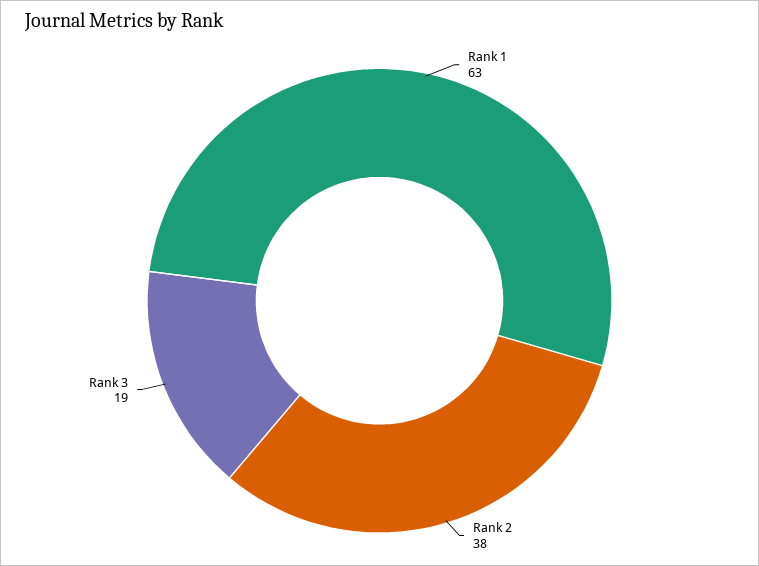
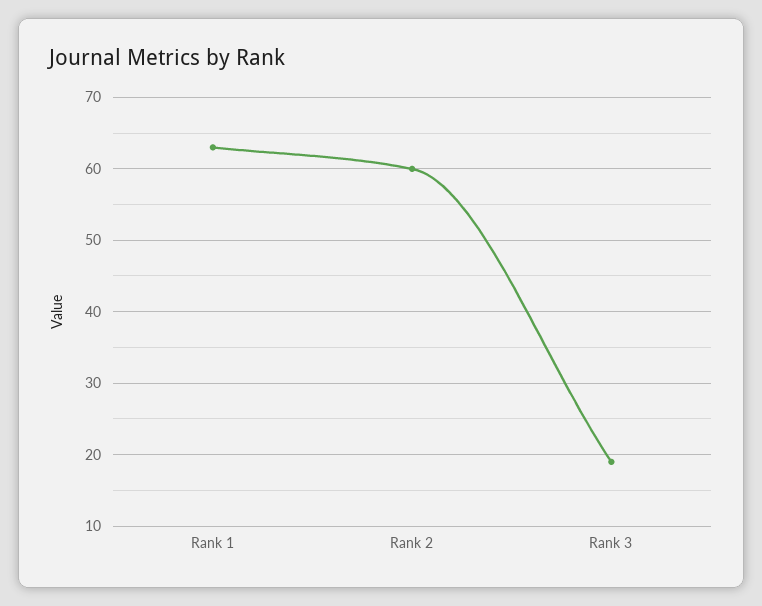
  {
    "Rank 1": 63,
-   "Rank 2": 38,
+   "Rank 2": 60,
    "Rank 3": 19
  }

